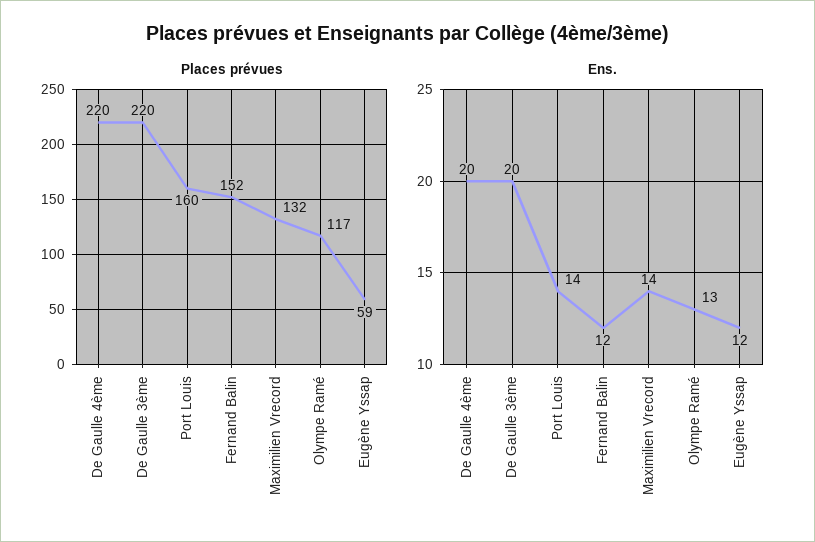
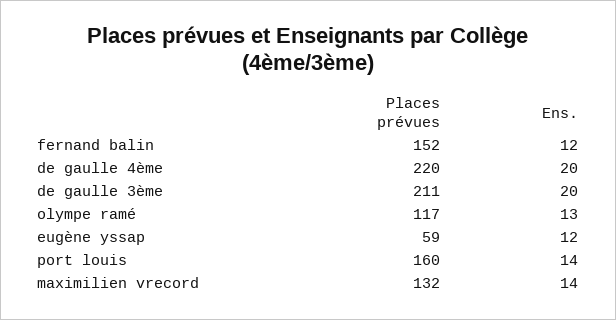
  {
    "Places prévues": {
      "De Gaulle 4ème": 220,
-     "De Gaulle 3ème": 220,
+     "De Gaulle 3ème": 211,
      "Port Louis": 160,
      "Fernand Balin": 152,
      "Maximilien Vrecord": 132,
      "Olympe Ramé": 117,
      "Eugène Yssap": 59
    },
    "Ens.": {
      "De Gaulle 4ème": 20,
      "De Gaulle 3ème": 20,
      "Port Louis": 14,
      "Fernand Balin": 12,
      "Maximilien Vrecord": 14,
      "Olympe Ramé": 13,
      "Eugène Yssap": 12
    }
  }

